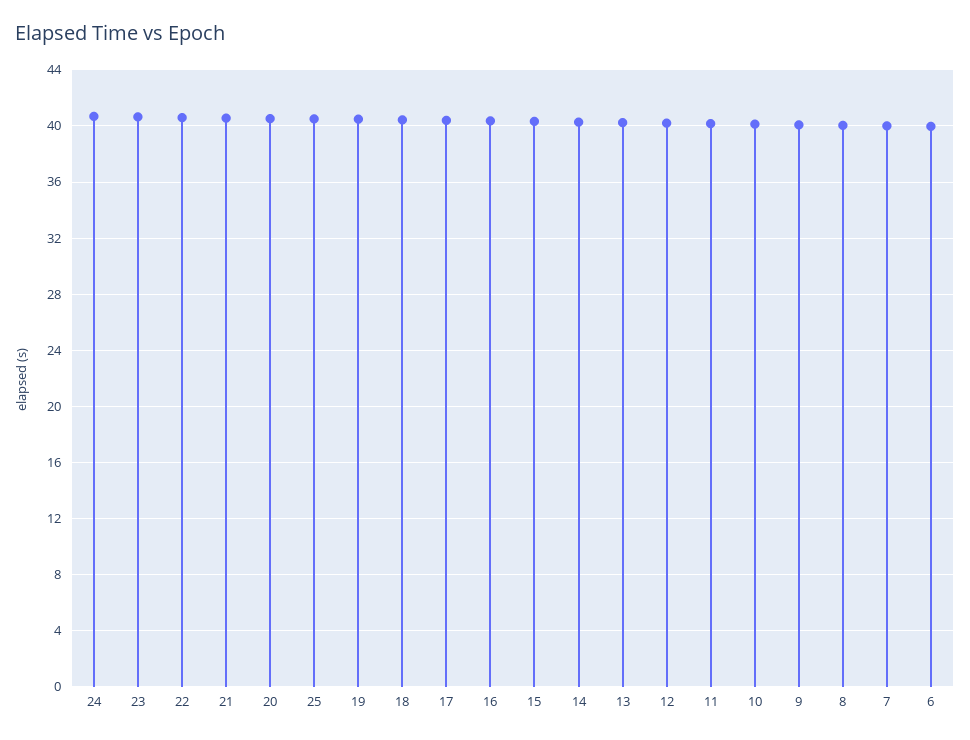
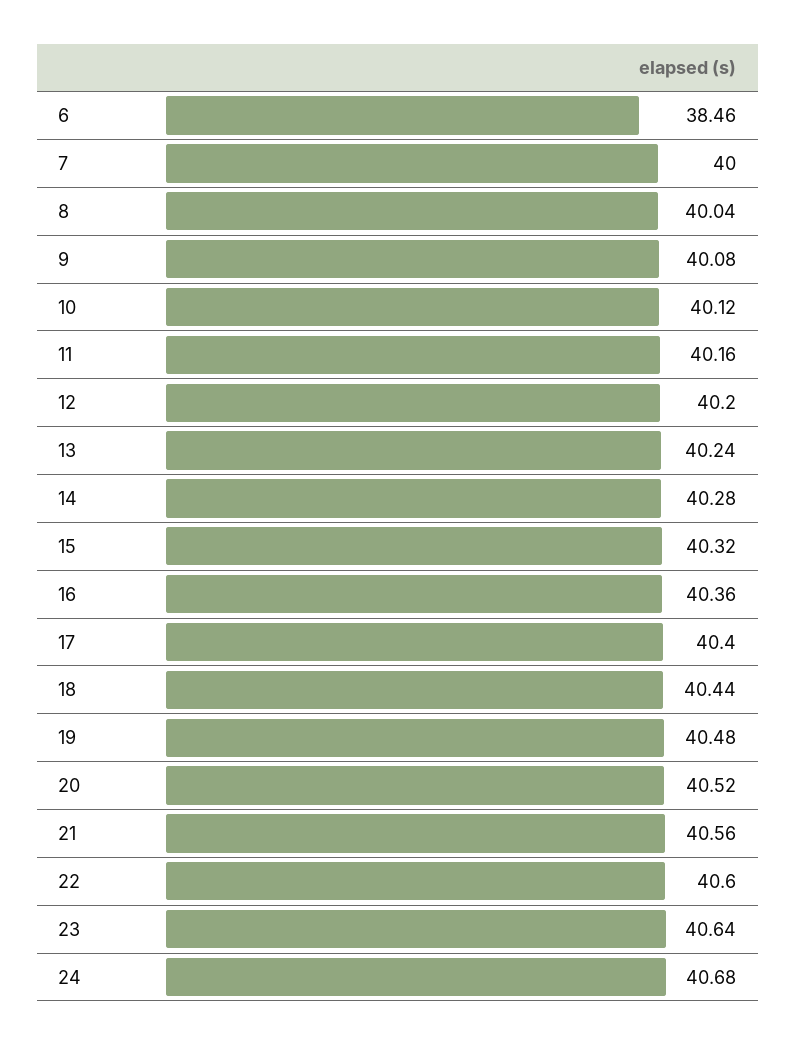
  {
    "24": 40.68,
    "23": 40.64,
    "22": 40.6,
    "21": 40.56,
    "20": 40.52,
-   "25": 40.5,
    "19": 40.48,
    "18": 40.44,
    "17": 40.4,
    "16": 40.36,
    "15": 40.32,
    "14": 40.28,
    "13": 40.24,
    "12": 40.2,
    "11": 40.16,
    "10": 40.12,
    "9": 40.08,
    "8": 40.04,
    "7": 40,
-   "6": 40
+   "6": 38.46
  }

